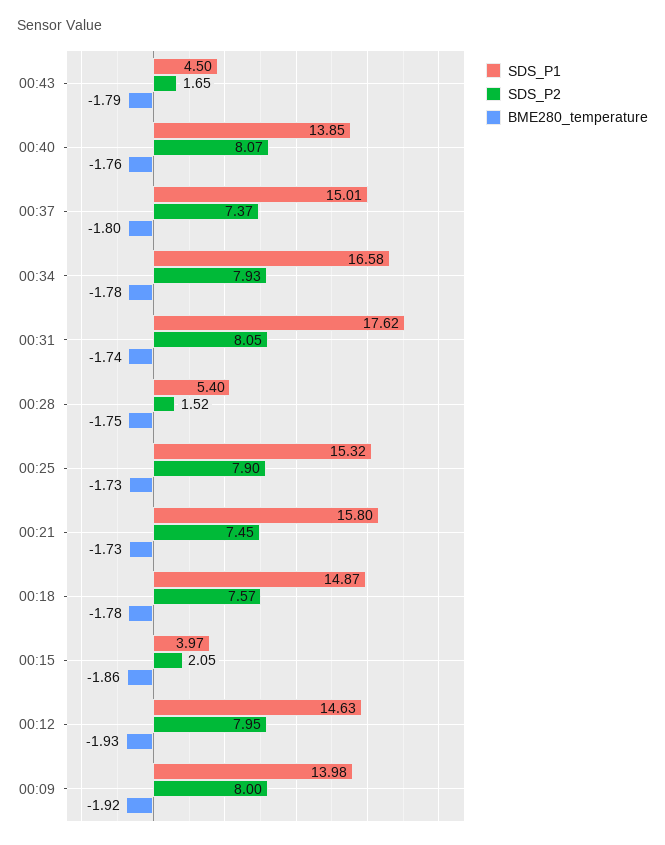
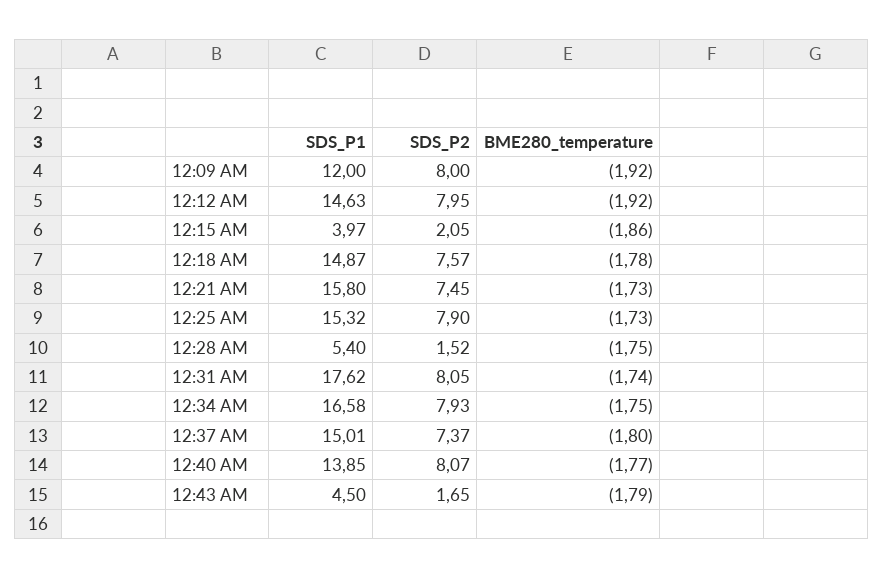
  {
    "SDS_P1": {
      "00:43": 4.5,
      "00:40": 13.85,
      "00:37": 15.01,
      "00:34": 16.58,
      "00:31": 17.62,
      "00:28": 5.4,
      "00:25": 15.32,
      "00:21": 15.8,
      "00:18": 14.87,
      "00:15": 3.97,
      "00:12": 14.63,
-     "00:09": 13.98
+     "00:09": 12
    },
    "SDS_P2": {
      "00:43": 1.65,
      "00:40": 8.07,
      "00:37": 7.37,
      "00:34": 7.93,
      "00:31": 8.05,
      "00:28": 1.52,
      "00:25": 7.9,
      "00:21": 7.45,
      "00:18": 7.57,
      "00:15": 2.05,
      "00:12": 7.95,
      "00:09": 8
    },
    "BME280_temperature": {
      "00:43": -1.79,
-     "00:40": -1.76,
+     "00:40": -1.77,
      "00:37": -1.8,
-     "00:34": -1.78,
+     "00:34": -1.75,
      "00:31": -1.74,
      "00:28": -1.75,
      "00:25": -1.73,
      "00:21": -1.73,
      "00:18": -1.78,
      "00:15": -1.86,
-     "00:12": -1.93,
+     "00:12": -1.92,
      "00:09": -1.92
    }
  }

